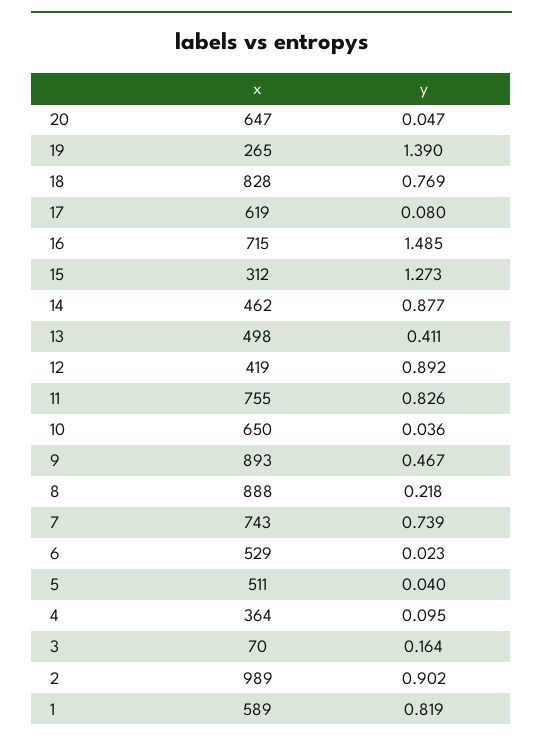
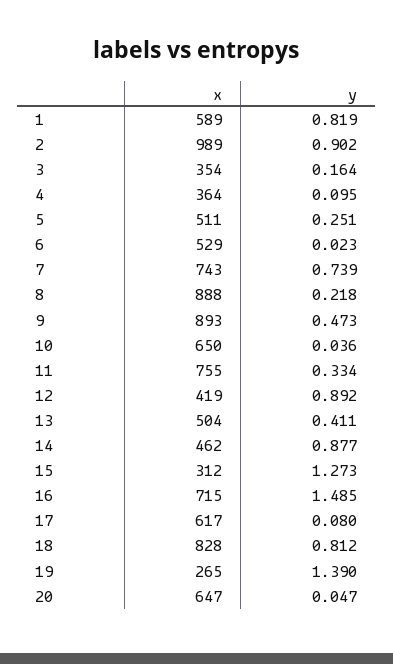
  {
    "x": {
      "20": 647,
      "19": 265,
      "18": 828,
-     "17": 619,
+     "17": 617,
      "16": 715,
      "15": 312,
      "14": 462,
-     "13": 498,
+     "13": 504,
      "12": 419,
      "11": 755,
      "10": 650,
      "9": 893,
      "8": 888,
      "7": 743,
      "6": 529,
      "5": 511,
      "4": 364,
-     "3": 70,
+     "3": 354,
      "2": 989,
      "1": 589
    },
    "y": {
      "20": 0.047,
      "19": 1.39,
-     "18": 0.769,
+     "18": 0.812,
      "17": 0.08,
      "16": 1.485,
      "15": 1.273,
      "14": 0.877,
      "13": 0.411,
      "12": 0.892,
-     "11": 0.826,
+     "11": 0.334,
      "10": 0.036,
-     "9": 0.467,
+     "9": 0.473,
      "8": 0.218,
      "7": 0.739,
      "6": 0.023,
-     "5": 0.04,
+     "5": 0.251,
      "4": 0.095,
      "3": 0.164,
      "2": 0.902,
      "1": 0.819
    }
  }

